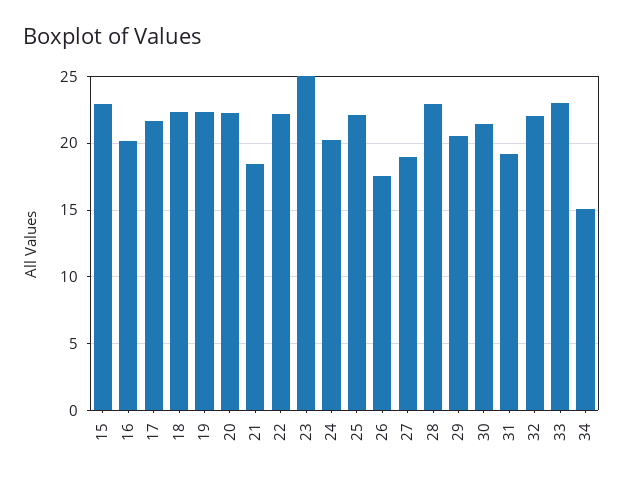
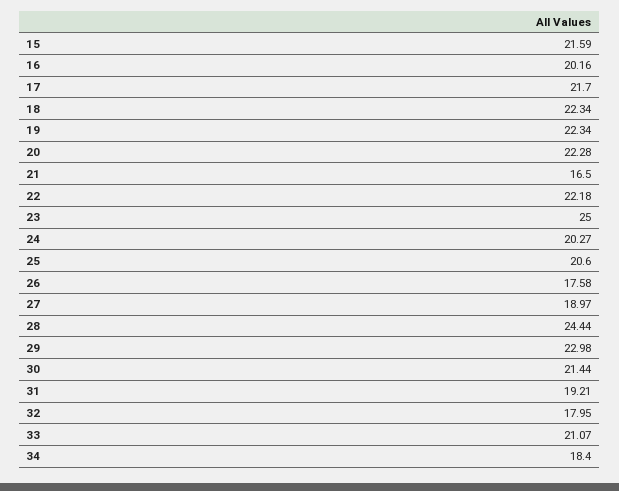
  {
-   "15": 23,
+   "15": 21.59,
    "16": 20.16,
    "17": 21.7,
    "18": 22.34,
    "19": 22.34,
    "20": 22.28,
-   "21": 18.5,
+   "21": 16.5,
    "22": 22.18,
    "23": 25,
    "24": 20.27,
-   "25": 22,
+   "25": 20.6,
    "26": 17.58,
    "27": 18.97,
-   "28": 23,
+   "28": 24.44,
-   "29": 20.5,
+   "29": 22.98,
    "30": 21.44,
    "31": 19.21,
-   "32": 22,
+   "32": 17.95,
-   "33": 23,
+   "33": 21.07,
-   "34": 15
+   "34": 18.4
  }

